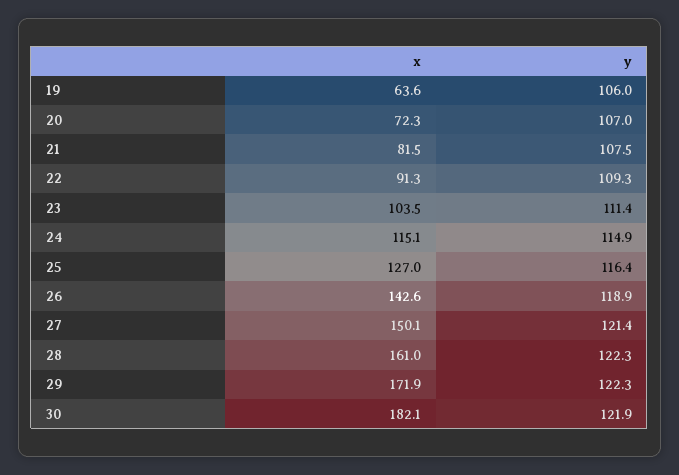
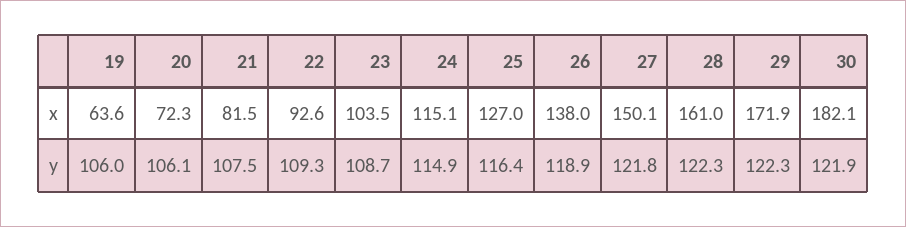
  {
    "x": {
      "19": 63.6,
      "20": 72.3,
      "21": 81.5,
-     "22": 91.3,
+     "22": 92.6,
      "23": 103.5,
      "24": 115.1,
      "25": 127,
-     "26": 142.6,
+     "26": 138,
      "27": 150.1,
      "28": 161,
      "29": 171.9,
      "30": 182.1
    },
    "y": {
      "19": 106,
-     "20": 107,
+     "20": 106.1,
      "21": 107.5,
      "22": 109.3,
-     "23": 111.4,
+     "23": 108.7,
      "24": 114.9,
      "25": 116.4,
      "26": 118.9,
-     "27": 121.4,
+     "27": 121.8,
      "28": 122.3,
      "29": 122.3,
      "30": 121.9
    }
  }

